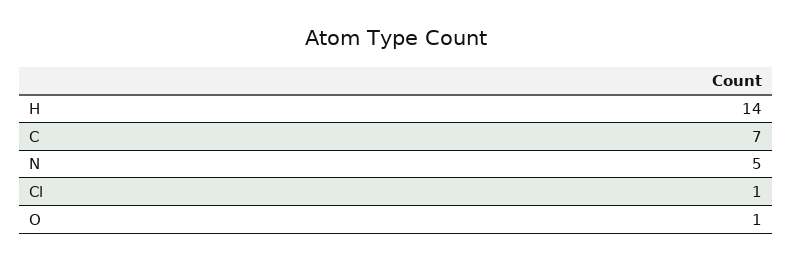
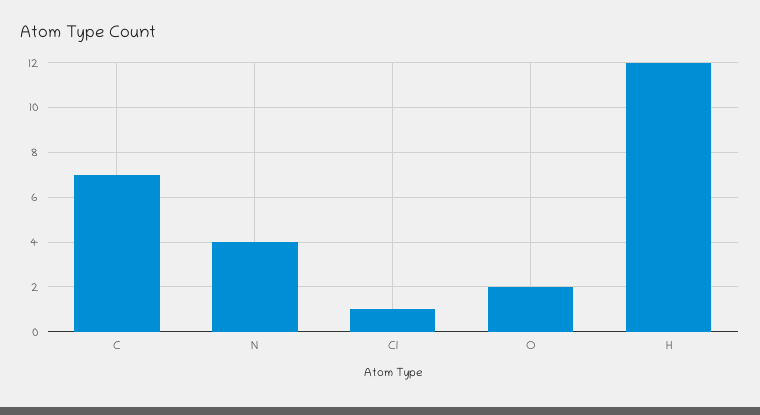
  {
-   "H": 14,
+   "H": 12,
    "C": 7,
-   "N": 5,
+   "N": 4,
    "Cl": 1,
-   "O": 1
+   "O": 2
  }

